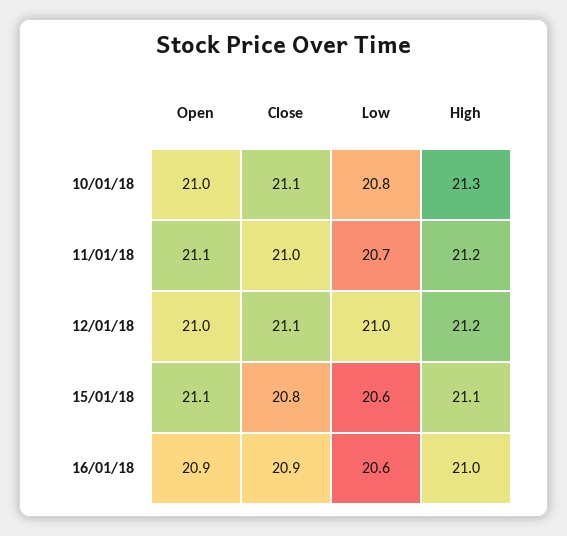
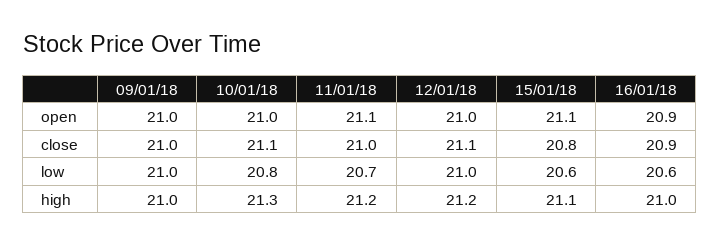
  {
    "Open": {
      "10/01/18": 21,
      "11/01/18": 21.1,
      "12/01/18": 21,
      "15/01/18": 21.1,
-     "16/01/18": 20.9
+     "16/01/18": 20.9,
+     "09/01/18": 21
    },
    "Close": {
      "10/01/18": 21.1,
      "11/01/18": 21,
      "12/01/18": 21.1,
      "15/01/18": 20.8,
-     "16/01/18": 20.9
+     "16/01/18": 20.9,
+     "09/01/18": 21
    },
    "Low": {
      "10/01/18": 20.8,
      "11/01/18": 20.7,
      "12/01/18": 21,
      "15/01/18": 20.6,
-     "16/01/18": 20.6
+     "16/01/18": 20.6,
+     "09/01/18": 21
    },
    "High": {
      "10/01/18": 21.3,
      "11/01/18": 21.2,
      "12/01/18": 21.2,
      "15/01/18": 21.1,
-     "16/01/18": 21
+     "16/01/18": 21,
+     "09/01/18": 21
    }
  }

